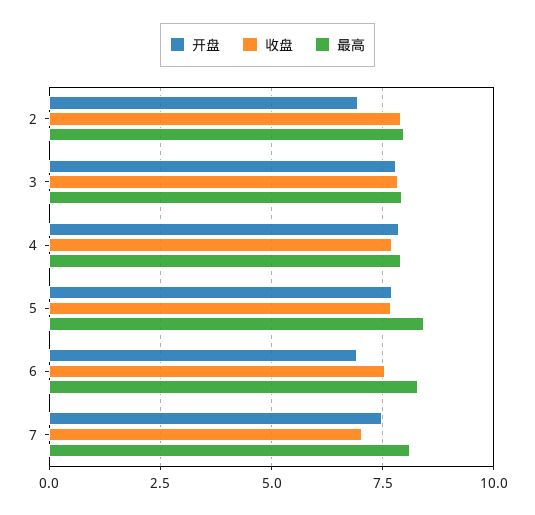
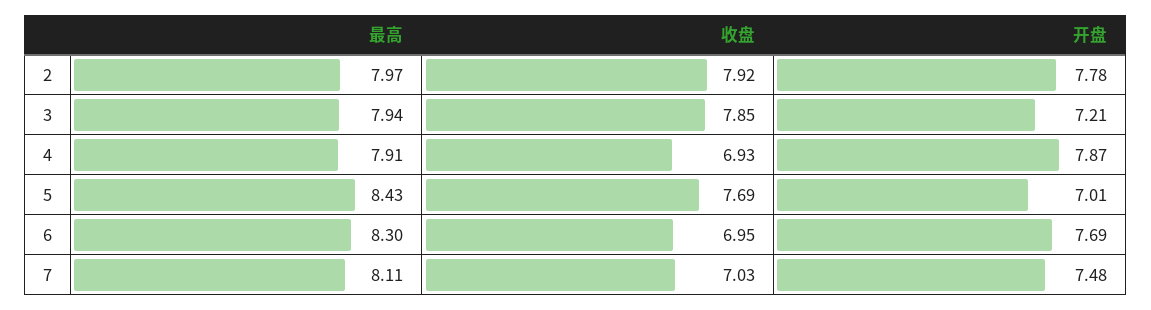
  {
    "开盘": {
-     "2": 7,
+     "2": 7.78,
-     "3": 7.75,
+     "3": 7.21,
      "4": 7.87,
-     "5": 7.75,
+     "5": 7.01,
-     "6": 7,
+     "6": 7.69,
      "7": 7.48
    },
    "收盘": {
      "2": 7.92,
      "3": 7.85,
-     "4": 7.75,
+     "4": 6.93,
      "5": 7.69,
-     "6": 7.5,
+     "6": 6.95,
      "7": 7.03
    },
    "最高": {
      "2": 7.97,
      "3": 7.94,
      "4": 7.91,
      "5": 8.43,
      "6": 8.3,
      "7": 8.11
    }
  }

